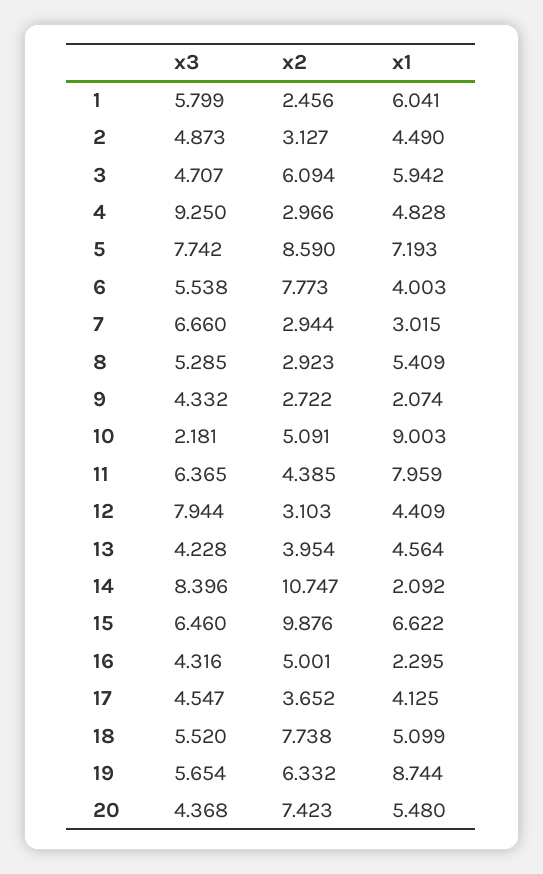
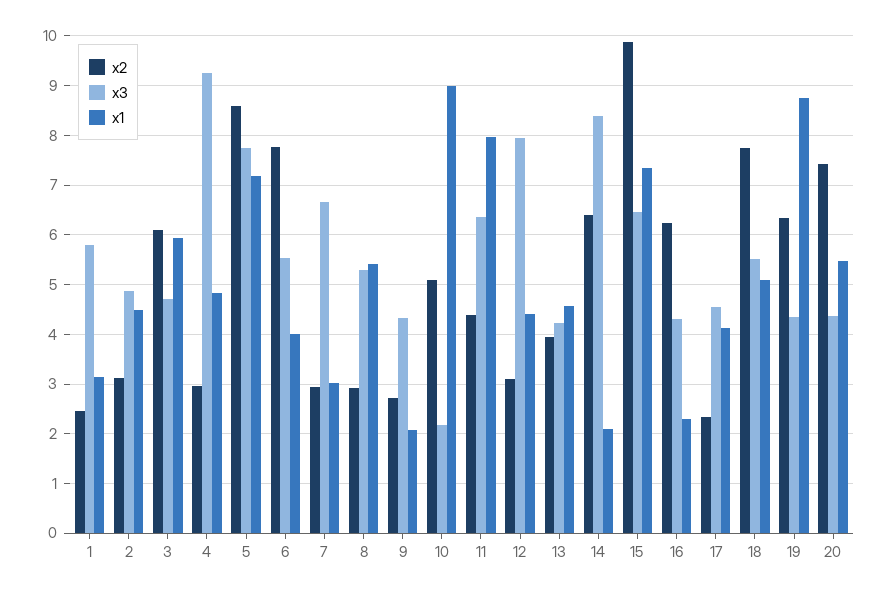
  {
    "x3": {
      "1": 5.799,
      "2": 4.873,
      "3": 4.707,
      "4": 9.25,
      "5": 7.742,
      "6": 5.538,
      "7": 6.66,
      "8": 5.285,
      "9": 4.332,
      "10": 2.181,
      "11": 6.365,
      "12": 7.944,
      "13": 4.228,
      "14": 8.396,
      "15": 6.46,
      "16": 4.316,
      "17": 4.547,
      "18": 5.52,
-     "19": 5.654,
+     "19": 4.4,
      "20": 4.368
    },
    "x2": {
      "1": 2.456,
      "2": 3.127,
      "3": 6.094,
      "4": 2.966,
      "5": 8.59,
      "6": 7.773,
      "7": 2.944,
      "8": 2.923,
      "9": 2.722,
      "10": 5.091,
      "11": 4.385,
      "12": 3.103,
      "13": 3.954,
-     "14": 10.747,
+     "14": 6.4,
      "15": 9.876,
-     "16": 5.001,
+     "16": 6.2,
-     "17": 3.652,
+     "17": 2.4,
      "18": 7.738,
      "19": 6.332,
      "20": 7.423
    },
    "x1": {
-     "1": 6.041,
+     "1": 3.2,
      "2": 4.49,
      "3": 5.942,
      "4": 4.828,
      "5": 7.193,
      "6": 4.003,
      "7": 3.015,
      "8": 5.409,
      "9": 2.074,
      "10": 9.003,
      "11": 7.959,
      "12": 4.409,
      "13": 4.564,
      "14": 2.092,
-     "15": 6.622,
+     "15": 7.4,
      "16": 2.295,
      "17": 4.125,
      "18": 5.099,
      "19": 8.744,
      "20": 5.48
    }
  }

